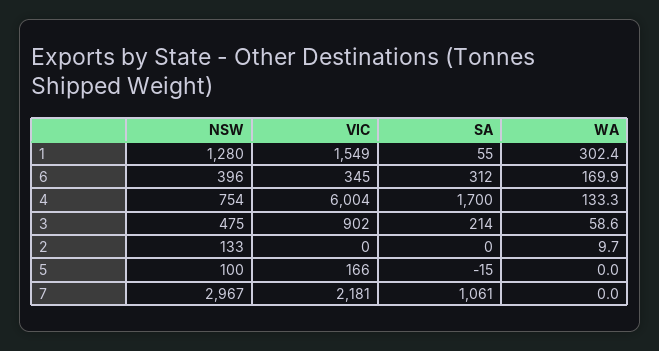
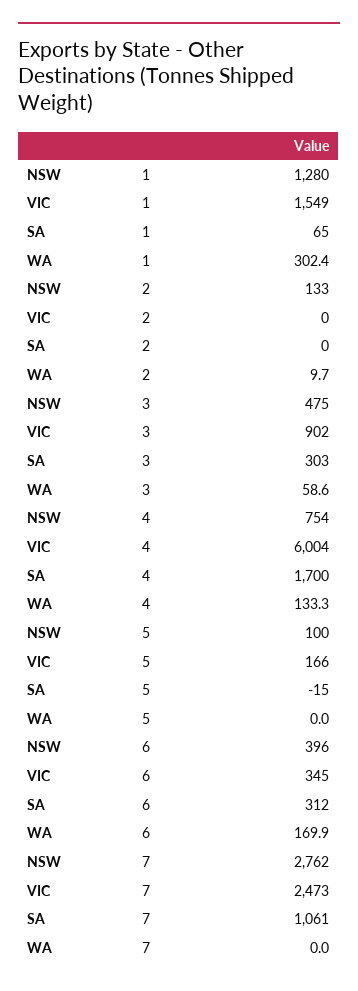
  {
    "NSW": {
      "1": 1280,
      "6": 396,
      "4": 754,
      "3": 475,
      "2": 133,
      "5": 100,
-     "7": 2967
+     "7": 2762
    },
    "VIC": {
      "1": 1549,
      "6": 345,
      "4": 6004,
      "3": 902,
      "2": 0,
      "5": 166,
-     "7": 2181
+     "7": 2473
    },
    "SA": {
-     "1": 55,
+     "1": 65,
      "6": 312,
      "4": 1700,
-     "3": 214,
+     "3": 303,
      "2": 0,
      "5": -15,
      "7": 1061
    },
    "WA": {
      "1": 302.4,
      "6": 169.9,
      "4": 133.3,
      "3": 58.6,
      "2": 9.7,
      "5": 0,
      "7": 0
    }
  }

